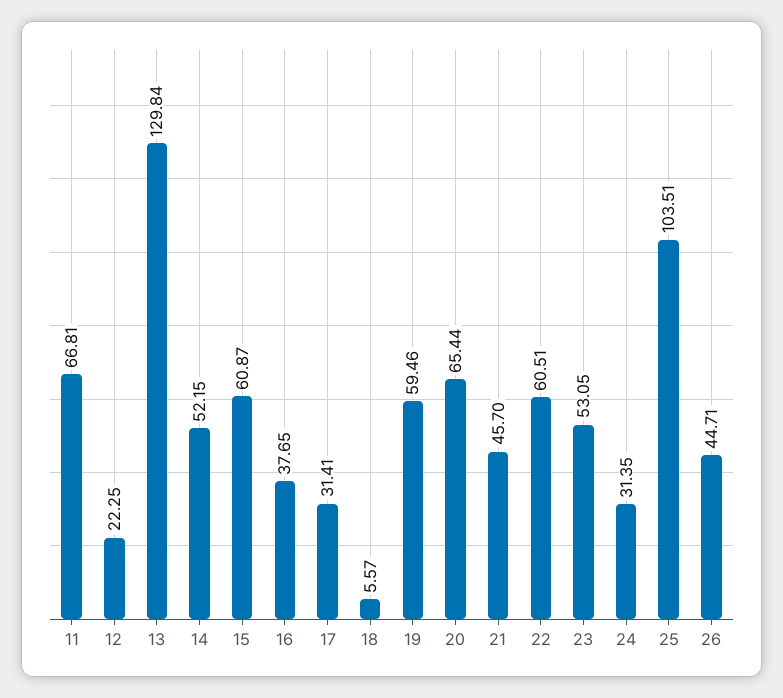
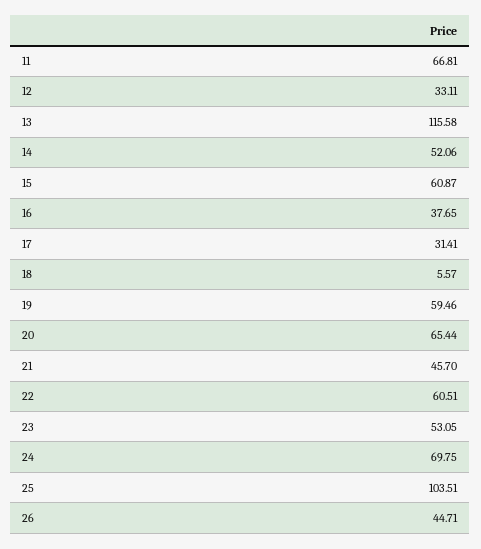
  {
    "11": 66.81,
-   "12": 22.25,
+   "12": 33.11,
-   "13": 129.84,
+   "13": 115.58,
-   "14": 52.15,
+   "14": 52.06,
    "15": 60.87,
    "16": 37.65,
    "17": 31.41,
    "18": 5.57,
    "19": 59.46,
    "20": 65.44,
    "21": 45.7,
    "22": 60.51,
    "23": 53.05,
-   "24": 31.35,
+   "24": 69.75,
    "25": 103.51,
    "26": 44.71
  }

